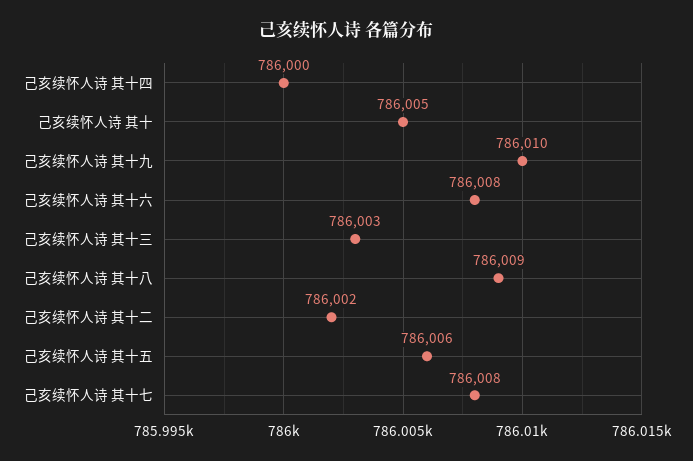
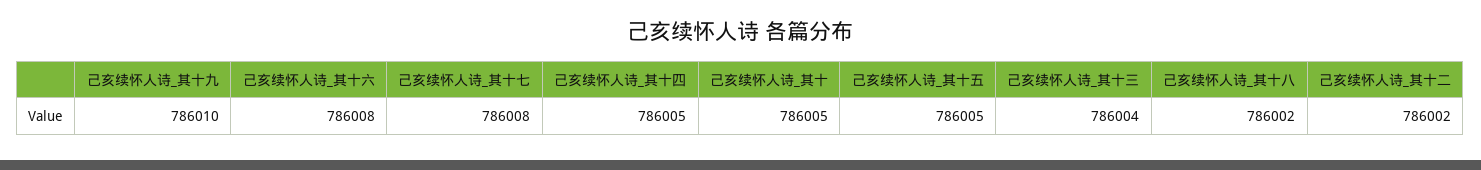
  {
-   "己亥续怀人诗 其十四": 786000,
+   "己亥续怀人诗 其十四": 786005,
    "己亥续怀人诗 其十": 786005,
    "己亥续怀人诗 其十九": 786010,
    "己亥续怀人诗 其十六": 786008,
-   "己亥续怀人诗 其十三": 786003,
+   "己亥续怀人诗 其十三": 786004,
-   "己亥续怀人诗 其十八": 786009,
+   "己亥续怀人诗 其十八": 786002,
    "己亥续怀人诗 其十二": 786002,
-   "己亥续怀人诗 其十五": 786006,
+   "己亥续怀人诗 其十五": 786005,
    "己亥续怀人诗 其十七": 786008
  }

